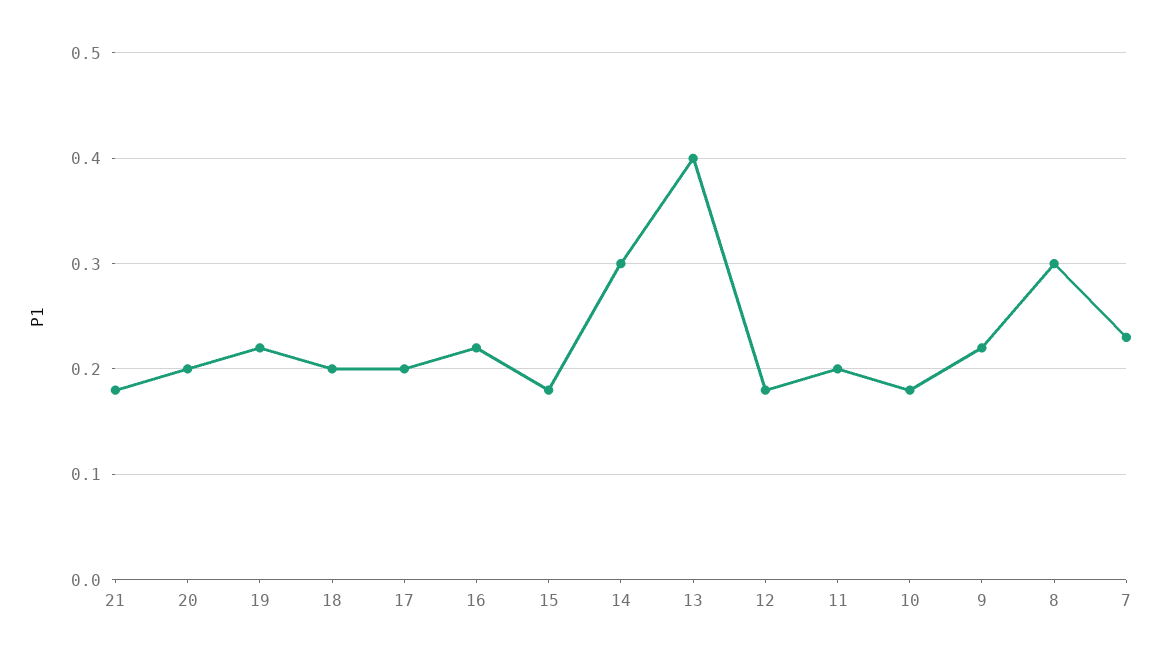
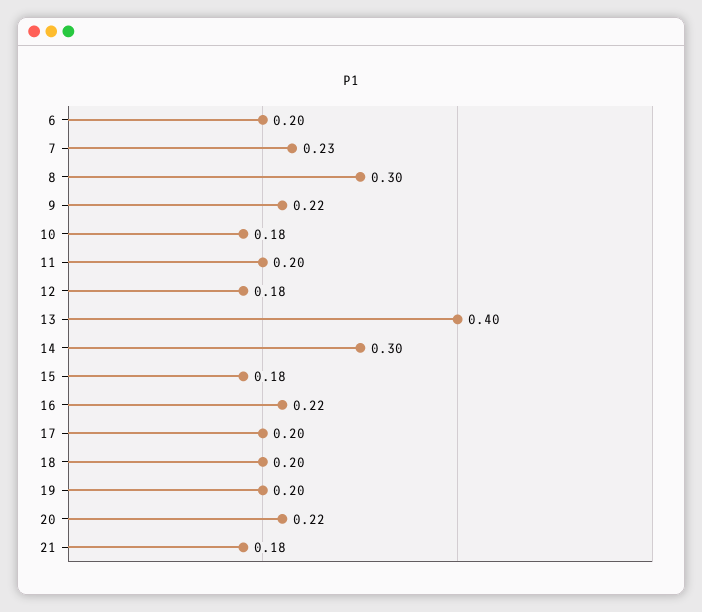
  {
    "21": 0.18,
-   "20": 0.2,
+   "20": 0.22,
-   "19": 0.22,
+   "19": 0.2,
    "18": 0.2,
    "17": 0.2,
    "16": 0.22,
    "15": 0.18,
    "14": 0.3,
    "13": 0.4,
    "12": 0.18,
    "11": 0.2,
    "10": 0.18,
    "9": 0.22,
    "8": 0.3,
-   "7": 0.23
+   "7": 0.23,
+   "6": 0.2
  }

